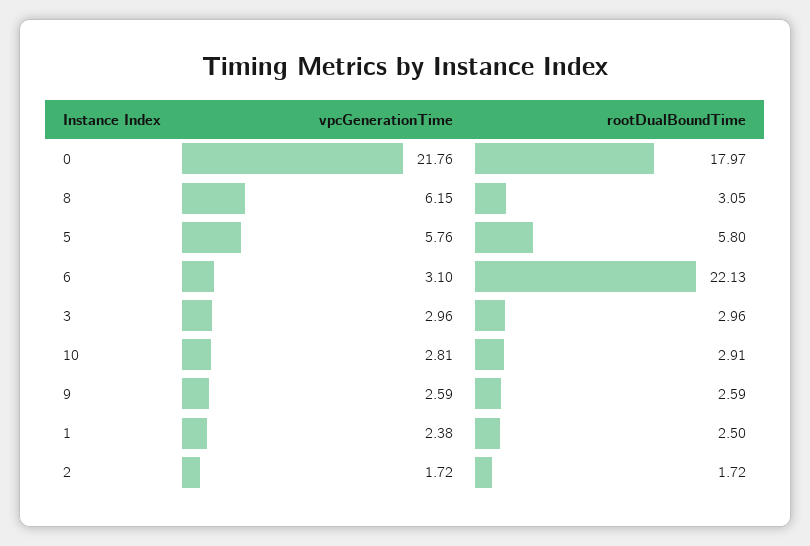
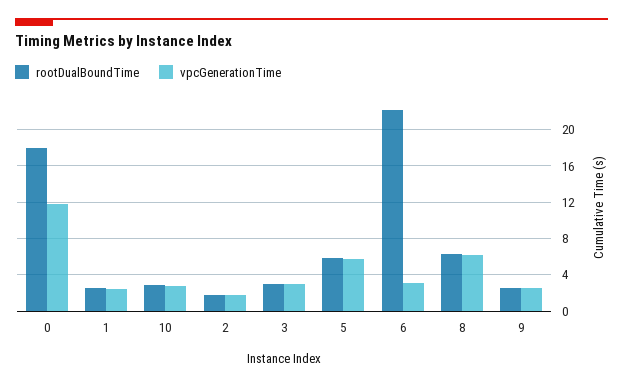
  {
    "vpcGenerationTime": {
-     "0": 21.76,
+     "0": 12,
      "8": 6.15,
      "5": 5.76,
      "6": 3.1,
      "3": 2.96,
      "10": 2.81,
      "9": 2.59,
      "1": 2.38,
      "2": 1.72
    },
    "rootDualBoundTime": {
      "0": 17.97,
-     "8": 3.05,
+     "8": 6,
      "5": 5.8,
      "6": 22.13,
      "3": 2.96,
      "10": 2.91,
      "9": 2.59,
      "1": 2.5,
      "2": 1.72
    }
  }

